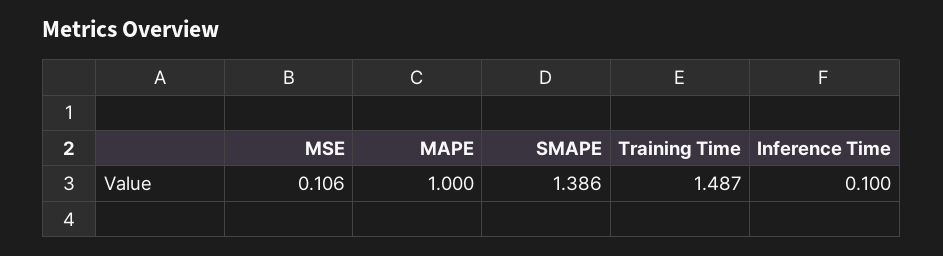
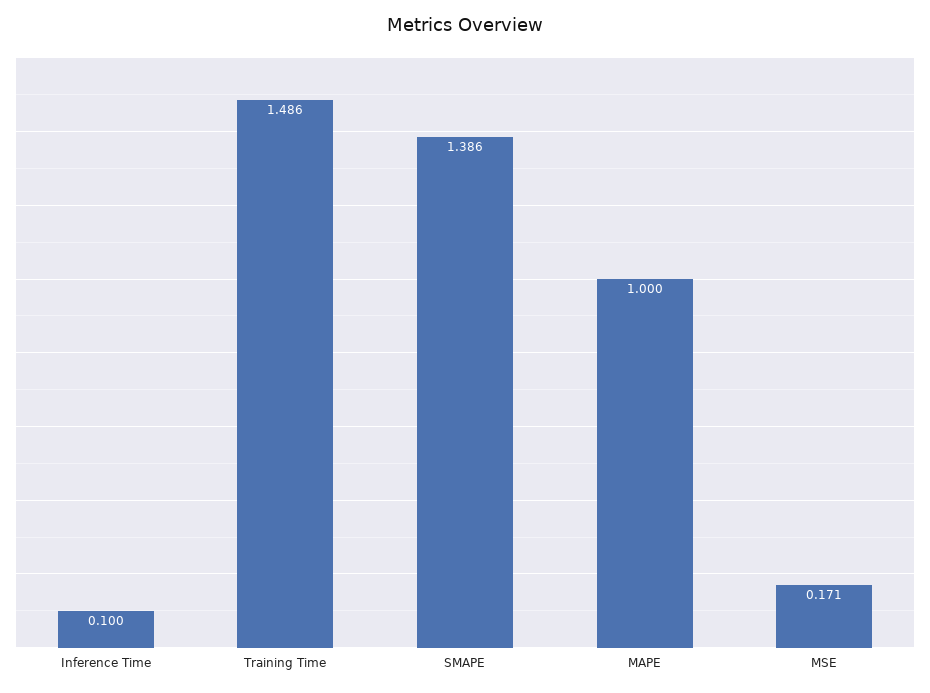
  {
-   "MSE": 0.106,
+   "MSE": 0.171,
    "MAPE": 1,
    "SMAPE": 1.386,
-   "Training Time": 1.487,
+   "Training Time": 1.486,
    "Inference Time": 0.1
  }

